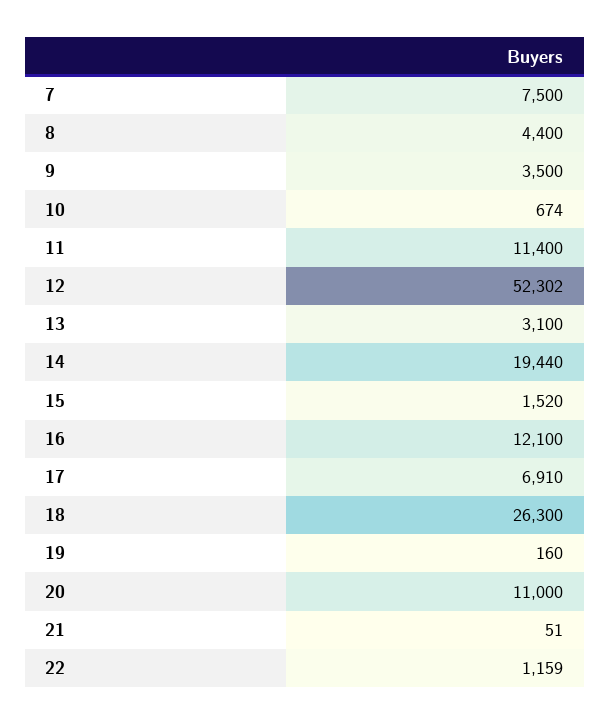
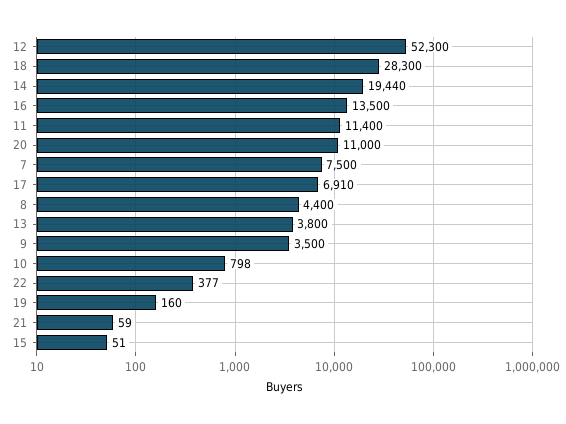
  {
    "7": 7500,
    "8": 4400,
    "9": 3500,
-   "10": 674,
+   "10": 798,
    "11": 11400,
-   "12": 52302,
+   "12": 52300,
-   "13": 3100,
+   "13": 3800,
    "14": 19440,
-   "15": 1520,
+   "15": 51,
-   "16": 12100,
+   "16": 13500,
    "17": 6910,
-   "18": 26300,
+   "18": 28300,
    "19": 160,
    "20": 11000,
-   "21": 51,
+   "21": 59,
-   "22": 1159
+   "22": 377
  }

